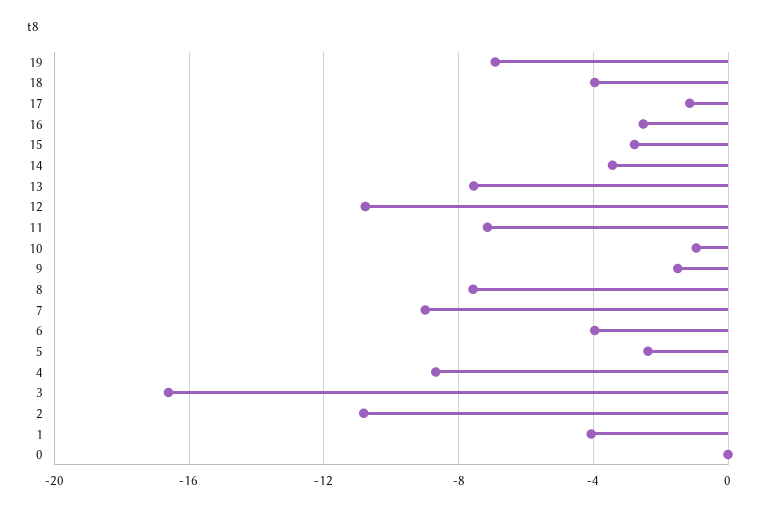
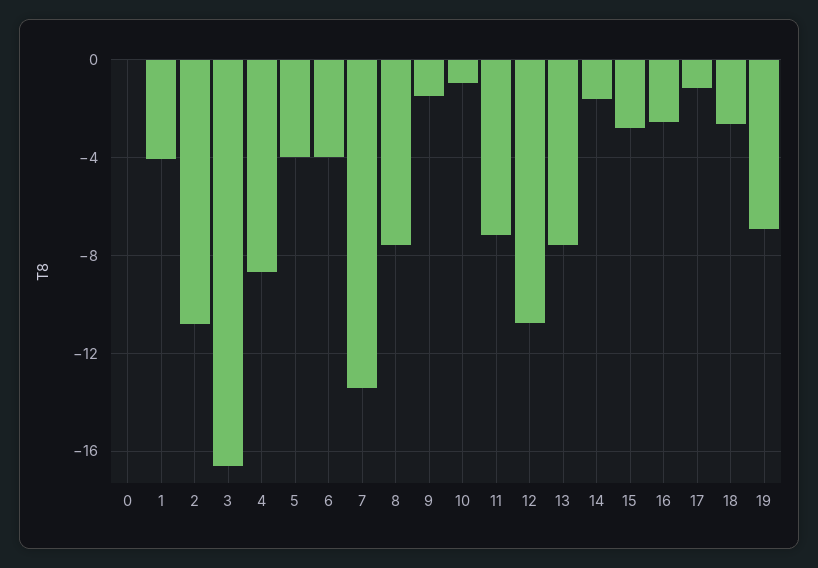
  {
    "19": -7,
-   "18": -4,
+   "18": -2.5,
    "17": -1,
    "16": -2.5,
    "15": -3,
-   "14": -3.5,
+   "14": -1.5,
    "13": -7.5,
    "12": -11,
    "11": -7,
    "10": -1,
    "9": -1.5,
    "8": -7.5,
-   "7": -9,
+   "7": -13.5,
    "6": -4,
-   "5": -2.5,
+   "5": -4,
    "4": -8.5,
    "3": -16.5,
    "2": -11,
    "1": -4,
    "0": 0
  }

